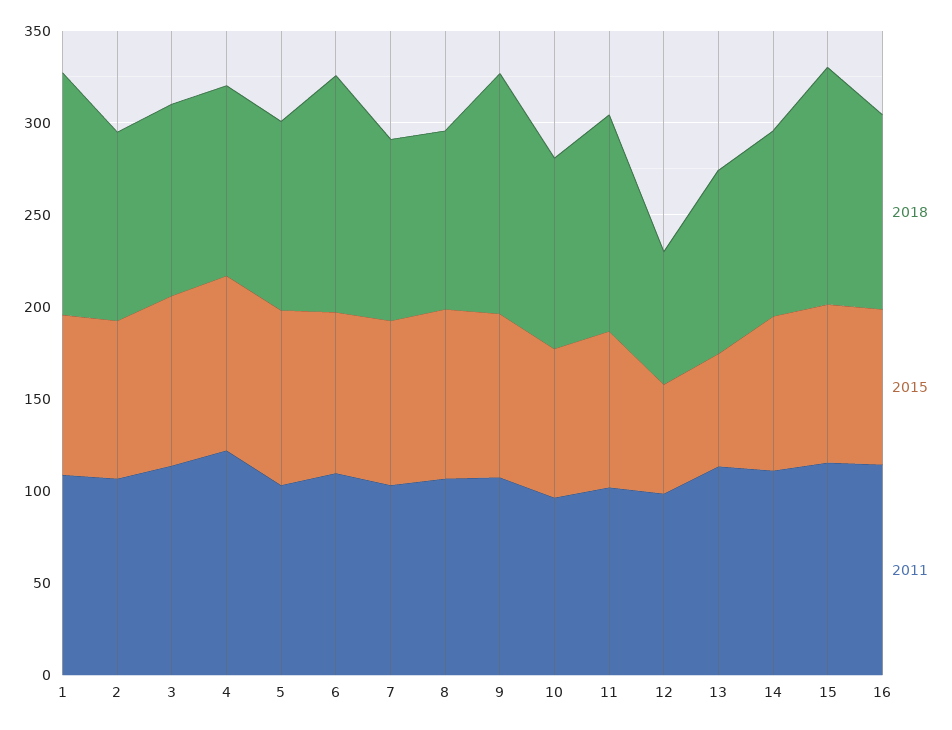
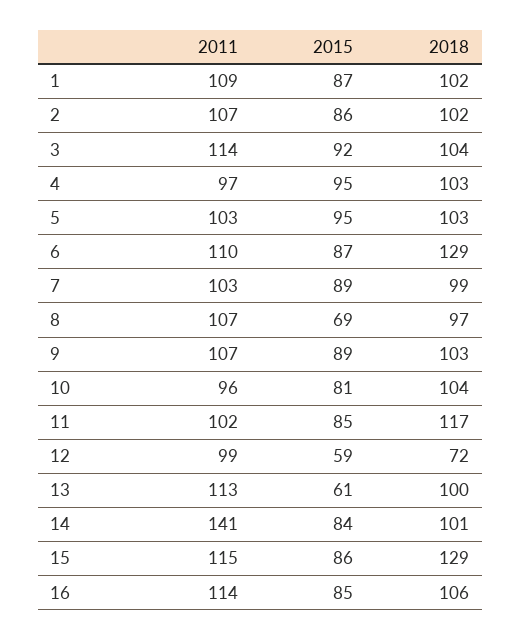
  {
    "2018": {
-     "1": 130,
+     "1": 102,
      "2": 102,
      "3": 104,
      "4": 103,
      "5": 103,
      "6": 129,
      "7": 99,
      "8": 97,
-     "9": 130,
+     "9": 103,
      "10": 104,
      "11": 117,
      "12": 72,
      "13": 100,
      "14": 101,
      "15": 129,
      "16": 106
    },
    "2015": {
      "1": 87,
      "2": 86,
      "3": 92,
      "4": 95,
      "5": 95,
      "6": 87,
      "7": 89,
-     "8": 90,
+     "8": 69,
      "9": 89,
      "10": 81,
      "11": 85,
      "12": 59,
      "13": 61,
      "14": 84,
      "15": 86,
      "16": 85
    },
    "2011": {
      "1": 109,
      "2": 107,
      "3": 114,
-     "4": 120,
+     "4": 97,
      "5": 103,
      "6": 110,
      "7": 103,
      "8": 107,
      "9": 107,
      "10": 96,
      "11": 102,
      "12": 99,
      "13": 113,
-     "14": 110,
+     "14": 141,
      "15": 115,
      "16": 114
    }
  }

